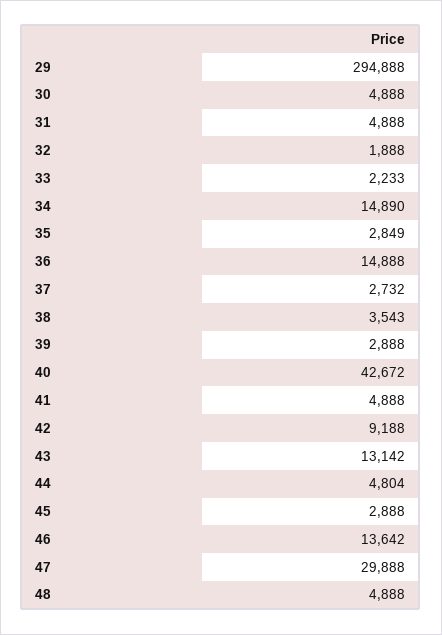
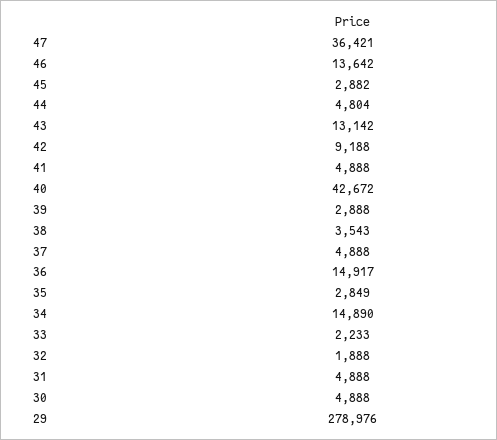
  {
-   "29": 294888,
+   "29": 278976,
    "30": 4888,
    "31": 4888,
    "32": 1888,
    "33": 2233,
    "34": 14890,
    "35": 2849,
-   "36": 14888,
+   "36": 14917,
-   "37": 2732,
+   "37": 4888,
    "38": 3543,
    "39": 2888,
    "40": 42672,
    "41": 4888,
    "42": 9188,
    "43": 13142,
    "44": 4804,
-   "45": 2888,
+   "45": 2882,
    "46": 13642,
-   "47": 29888,
+   "47": 36421
-   "48": 4888
  }

